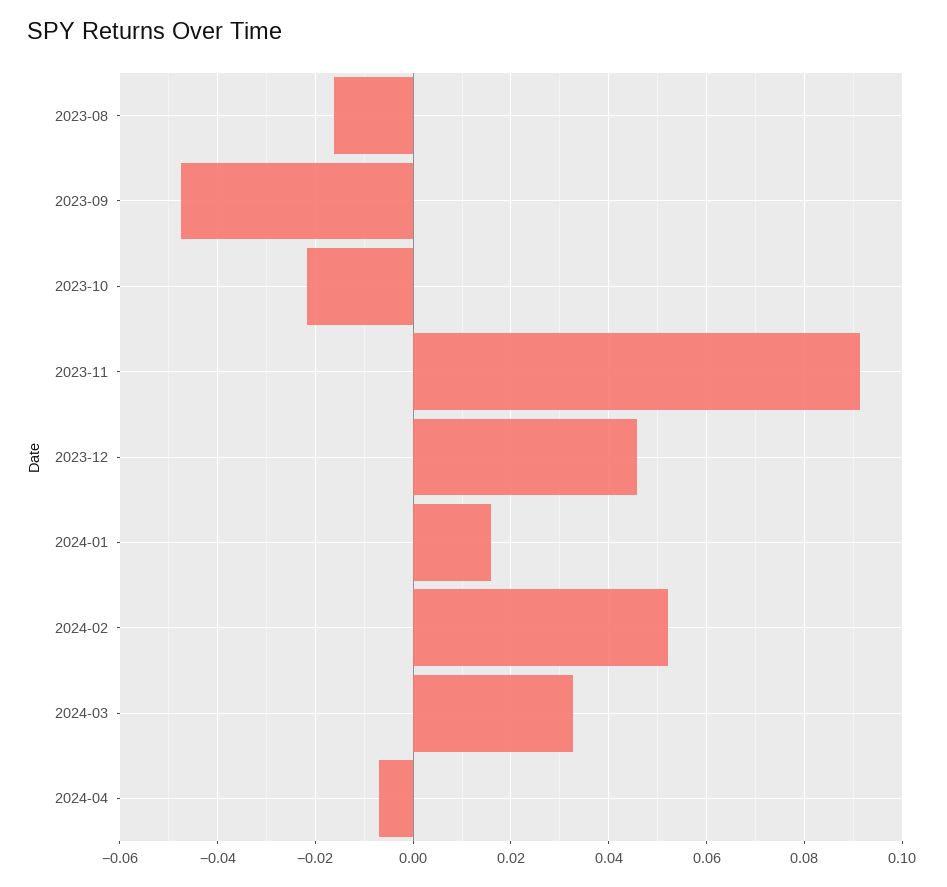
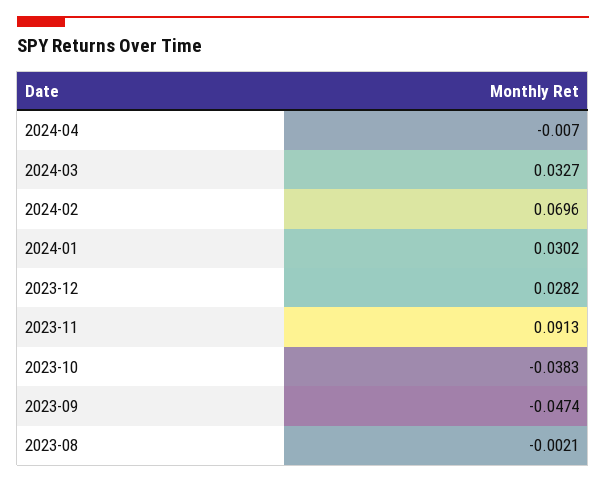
  {
-   "2023-08": -0.016,
+   "2023-08": -0.0021,
    "2023-09": -0.0474,
-   "2023-10": -0.022,
+   "2023-10": -0.0383,
    "2023-11": 0.0913,
-   "2023-12": 0.046,
+   "2023-12": 0.0282,
-   "2024-01": 0.016,
+   "2024-01": 0.0302,
-   "2024-02": 0.052,
+   "2024-02": 0.0696,
    "2024-03": 0.0327,
    "2024-04": -0.007
  }

